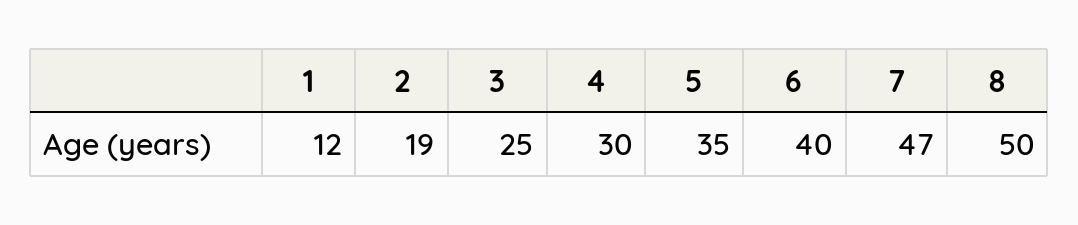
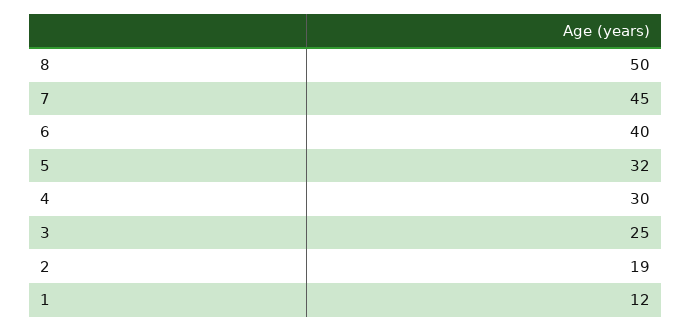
  {
    "1": 12,
    "2": 19,
    "3": 25,
    "4": 30,
-   "5": 35,
+   "5": 32,
    "6": 40,
-   "7": 47,
+   "7": 45,
    "8": 50
  }

